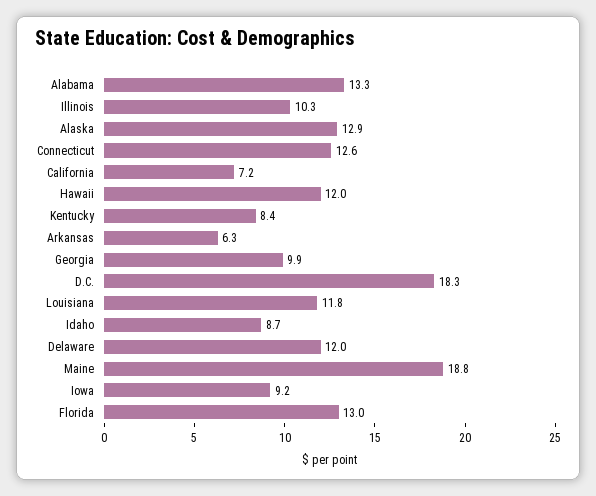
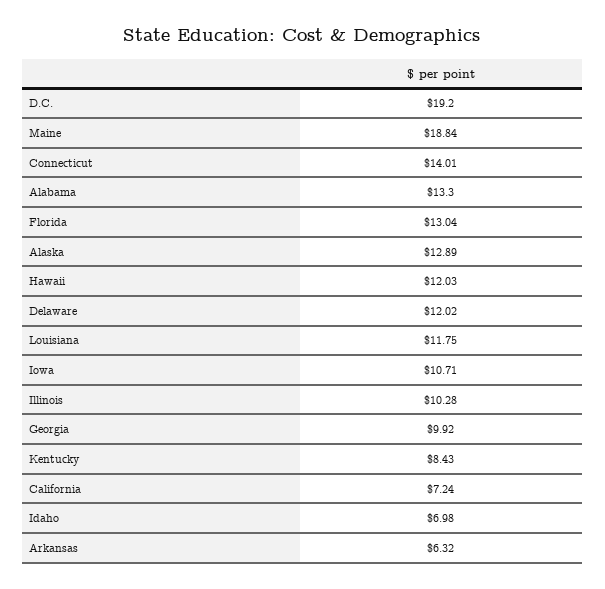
  {
    "Alabama": 13.3,
    "Illinois": 10.28,
    "Alaska": 12.89,
-   "Connecticut": 12.6,
+   "Connecticut": 14.01,
    "California": 7.24,
    "Hawaii": 12.03,
    "Kentucky": 8.43,
    "Arkansas": 6.32,
    "Georgia": 9.92,
-   "D.C.": 18.3,
+   "D.C.": 19.2,
    "Louisiana": 11.75,
-   "Idaho": 8.7,
+   "Idaho": 6.98,
    "Delaware": 12.02,
    "Maine": 18.84,
-   "Iowa": 9.2,
+   "Iowa": 10.71,
    "Florida": 13.04
  }

